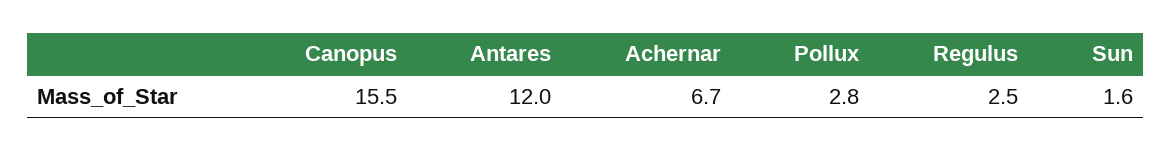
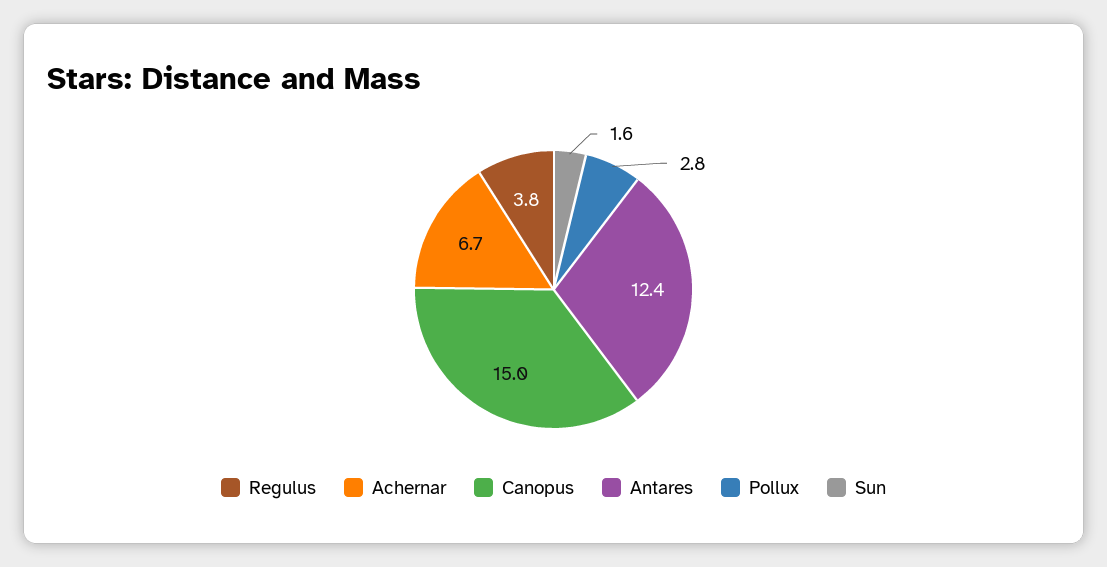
  {
-   "Canopus": 15.5,
+   "Canopus": 15,
-   "Antares": 12,
+   "Antares": 12.4,
    "Achernar": 6.7,
    "Pollux": 2.8,
-   "Regulus": 2.5,
+   "Regulus": 3.8,
    "Sun": 1.6
  }

